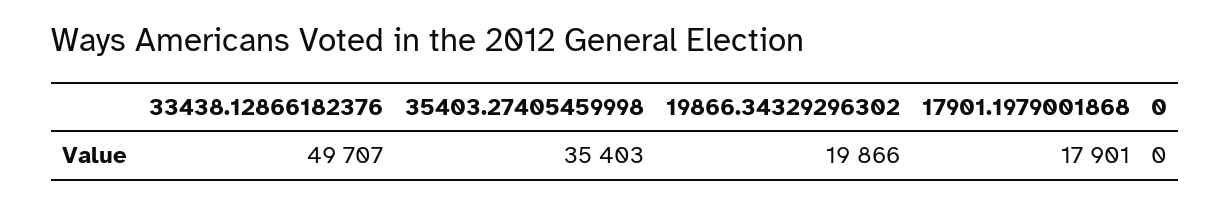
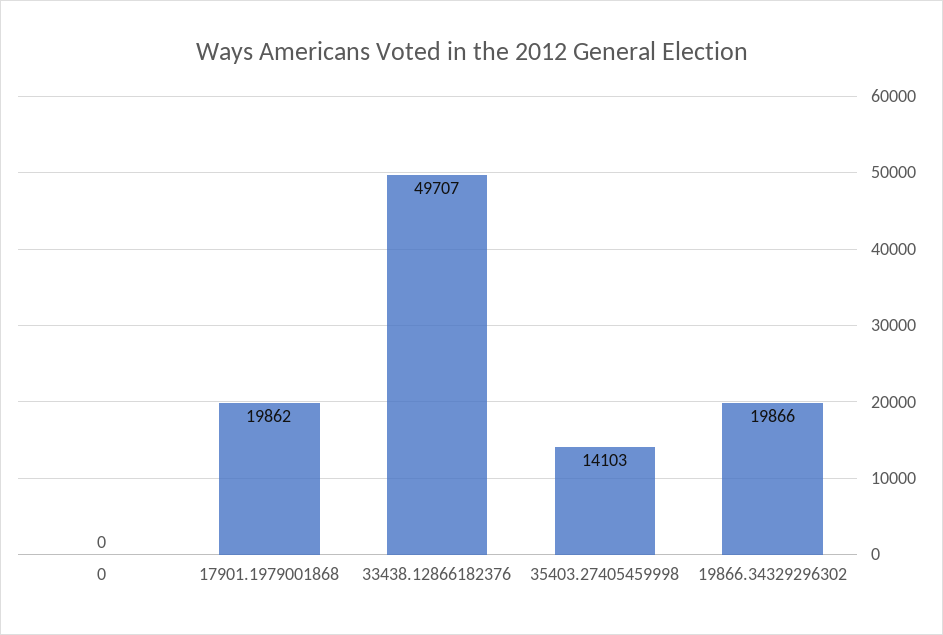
  {
    "33438.12866182376": 49707,
-   "35403.27405459998": 35403,
+   "35403.27405459998": 14103,
    "19866.34329296302": 19866,
-   "17901.1979001868": 17901,
+   "17901.1979001868": 19862,
    "0": 0
  }

